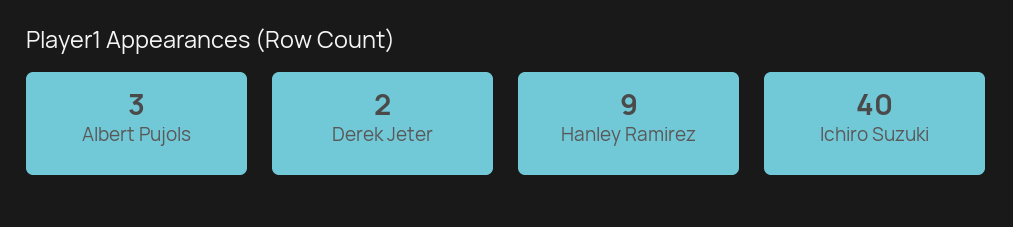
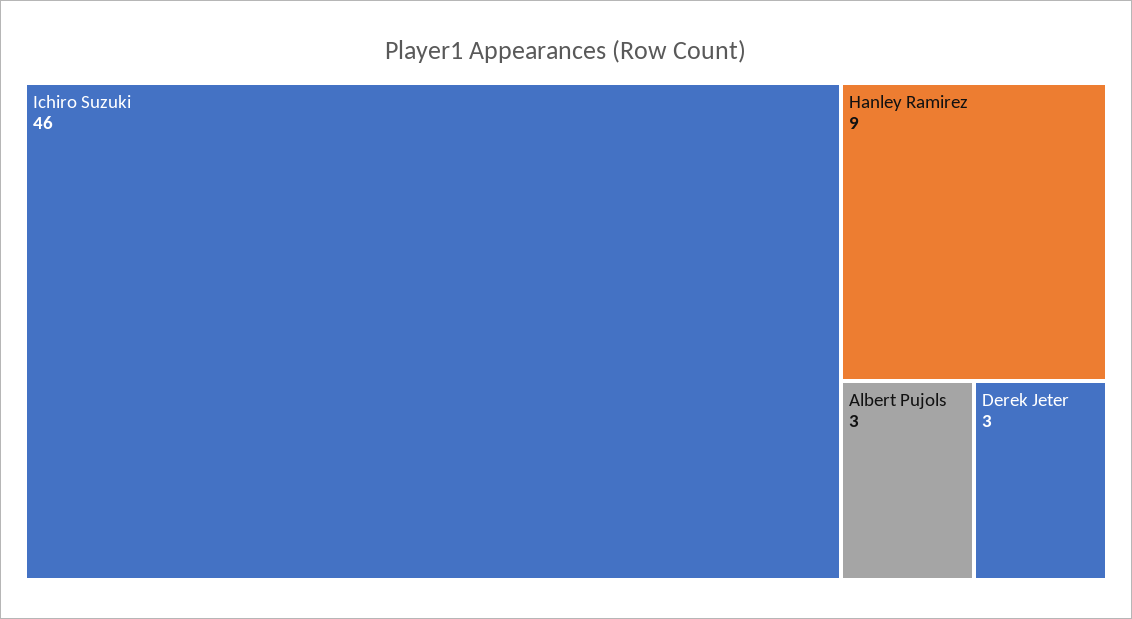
  {
    "Albert Pujols": 3,
-   "Derek Jeter": 2,
+   "Derek Jeter": 3,
    "Hanley Ramirez": 9,
-   "Ichiro Suzuki": 40
+   "Ichiro Suzuki": 46
  }

